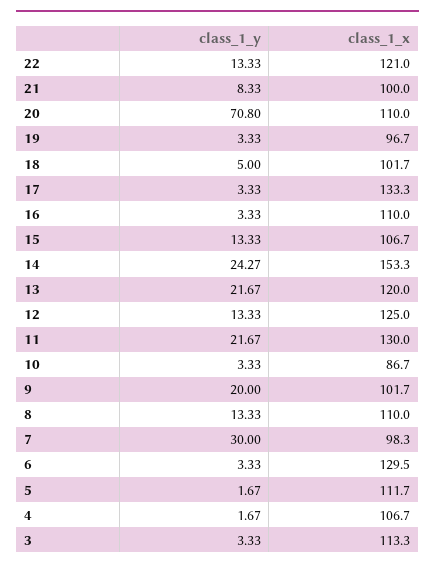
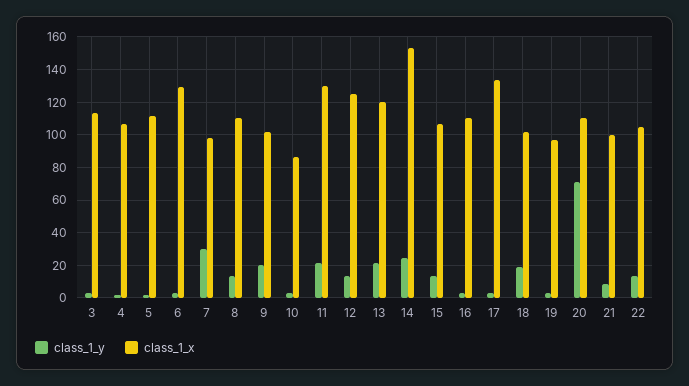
  {
    "class_1_y": {
      "22": 13.33,
      "21": 8.33,
      "20": 70.8,
      "19": 3.33,
-     "18": 5,
+     "18": 20,
      "17": 3.33,
      "16": 3.33,
      "15": 13.33,
      "14": 24.27,
      "13": 21.67,
      "12": 13.33,
      "11": 21.67,
      "10": 3.33,
      "9": 20,
      "8": 13.33,
      "7": 30,
      "6": 3.33,
      "5": 1.67,
      "4": 1.67,
      "3": 3.33
    },
    "class_1_x": {
-     "22": 121,
+     "22": 105,
      "21": 100,
      "20": 110,
      "19": 96.7,
      "18": 101.7,
      "17": 133.3,
      "16": 110,
      "15": 106.7,
      "14": 153.3,
      "13": 120,
      "12": 125,
      "11": 130,
      "10": 86.7,
      "9": 101.7,
      "8": 110,
      "7": 98.3,
      "6": 129.5,
      "5": 111.7,
      "4": 106.7,
      "3": 113.3
    }
  }

